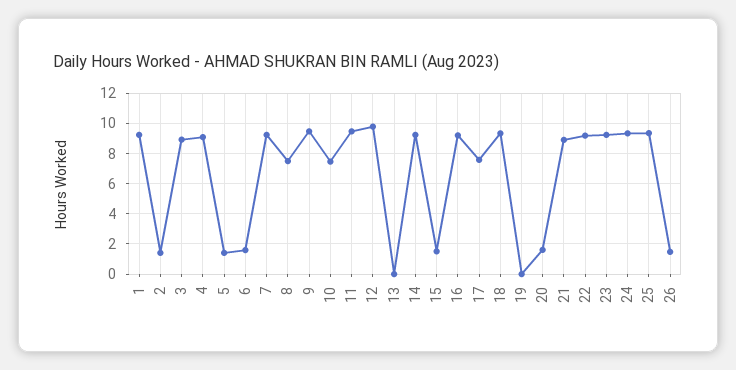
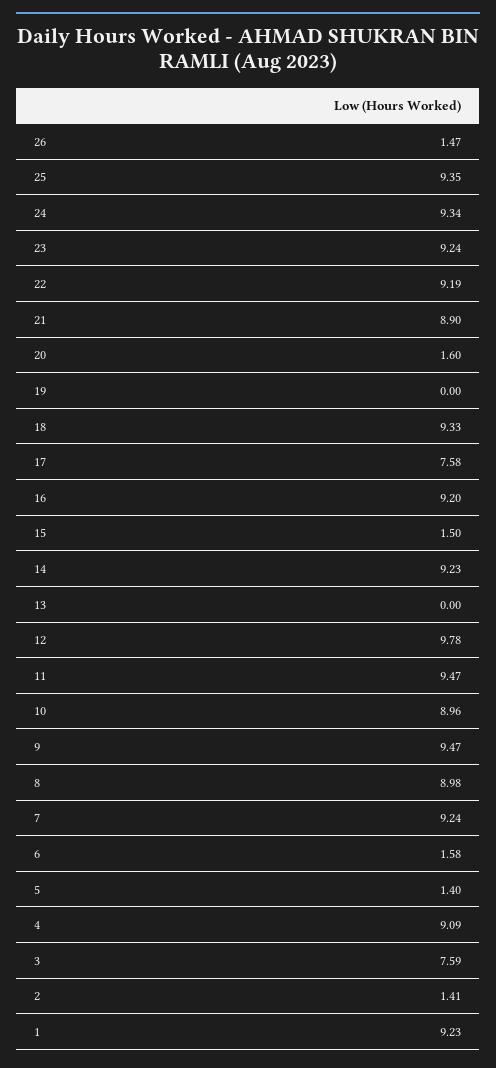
  {
    "1": 9.23,
    "2": 1.41,
-   "3": 9,
+   "3": 7.59,
    "4": 9.09,
    "5": 1.4,
    "6": 1.58,
    "7": 9.24,
-   "8": 7.5,
+   "8": 8.98,
    "9": 9.47,
-   "10": 7.5,
+   "10": 8.96,
    "11": 9.47,
    "12": 9.78,
    "13": 0,
    "14": 9.23,
    "15": 1.5,
    "16": 9.2,
    "17": 7.58,
    "18": 9.33,
    "19": 0,
    "20": 1.6,
    "21": 8.9,
    "22": 9.19,
    "23": 9.24,
    "24": 9.34,
    "25": 9.35,
    "26": 1.47
  }

